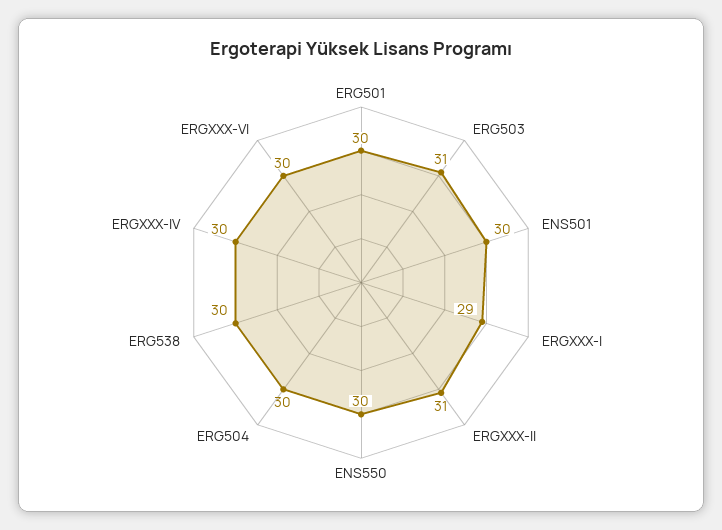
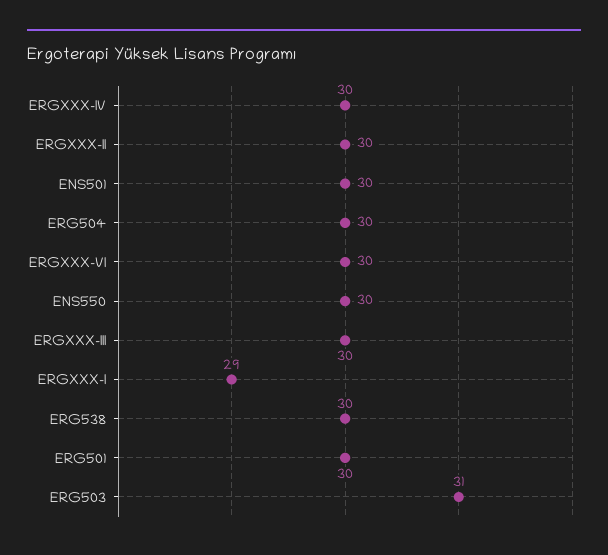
  {
    "ERG501": 30,
    "ERG503": 31,
    "ENS501": 30,
    "ERGXXX-I": 29,
-   "ERGXXX-II": 31,
+   "ERGXXX-II": 30,
    "ENS550": 30,
    "ERG504": 30,
    "ERG538": 30,
    "ERGXXX-IV": 30,
-   "ERGXXX-VI": 30
+   "ERGXXX-VI": 30,
+   "ERGXXX-III": 30
  }

